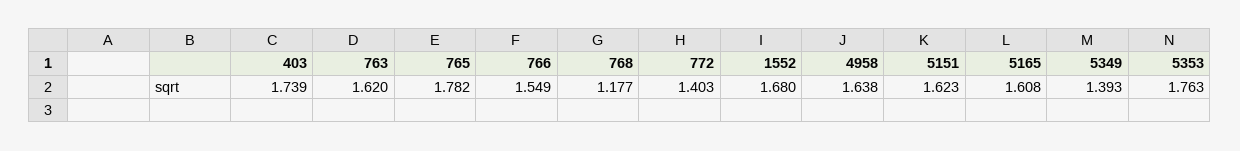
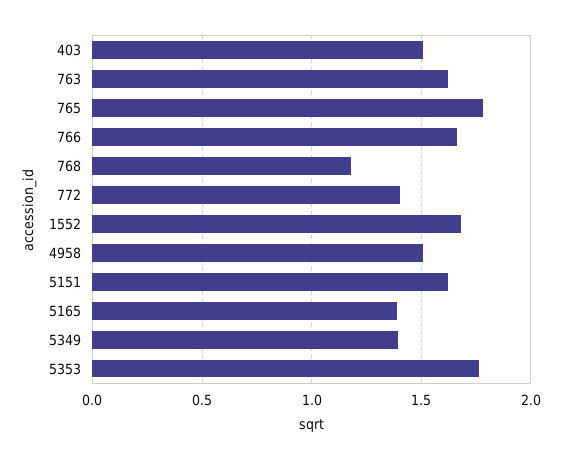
  {
-   "403": 1.739,
+   "403": 1.5,
    "763": 1.62,
    "765": 1.782,
-   "766": 1.549,
+   "766": 1.65,
    "768": 1.177,
    "772": 1.403,
    "1552": 1.68,
-   "4958": 1.638,
+   "4958": 1.5,
    "5151": 1.623,
-   "5165": 1.608,
+   "5165": 1.4,
    "5349": 1.393,
    "5353": 1.763
  }

